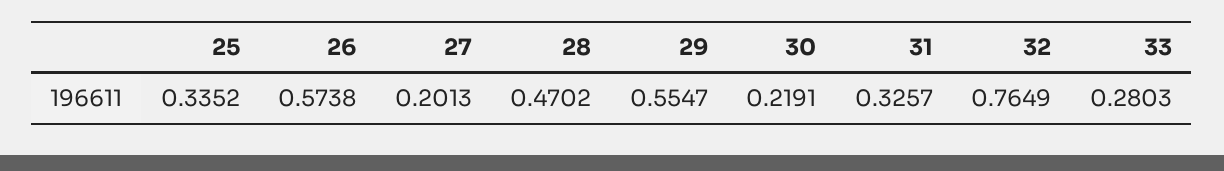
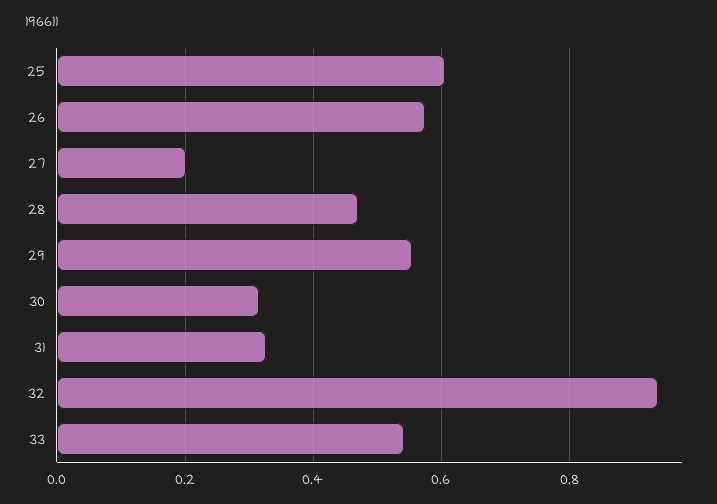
  {
-   "25": 0.3352,
+   "25": 0.6,
    "26": 0.5738,
    "27": 0.2013,
    "28": 0.4702,
    "29": 0.5547,
-   "30": 0.2191,
+   "30": 0.32,
    "31": 0.3257,
-   "32": 0.7649,
+   "32": 0.94,
-   "33": 0.2803
+   "33": 0.54
  }

